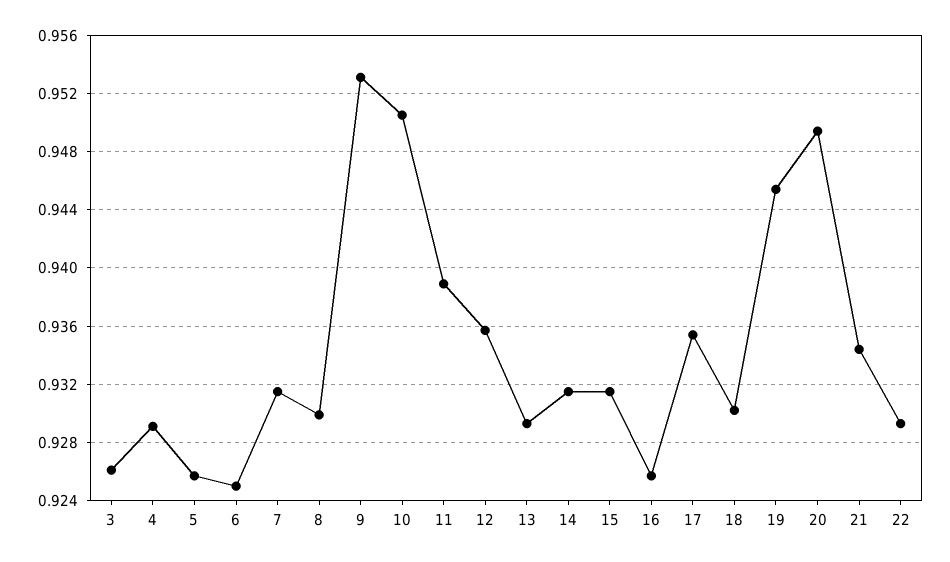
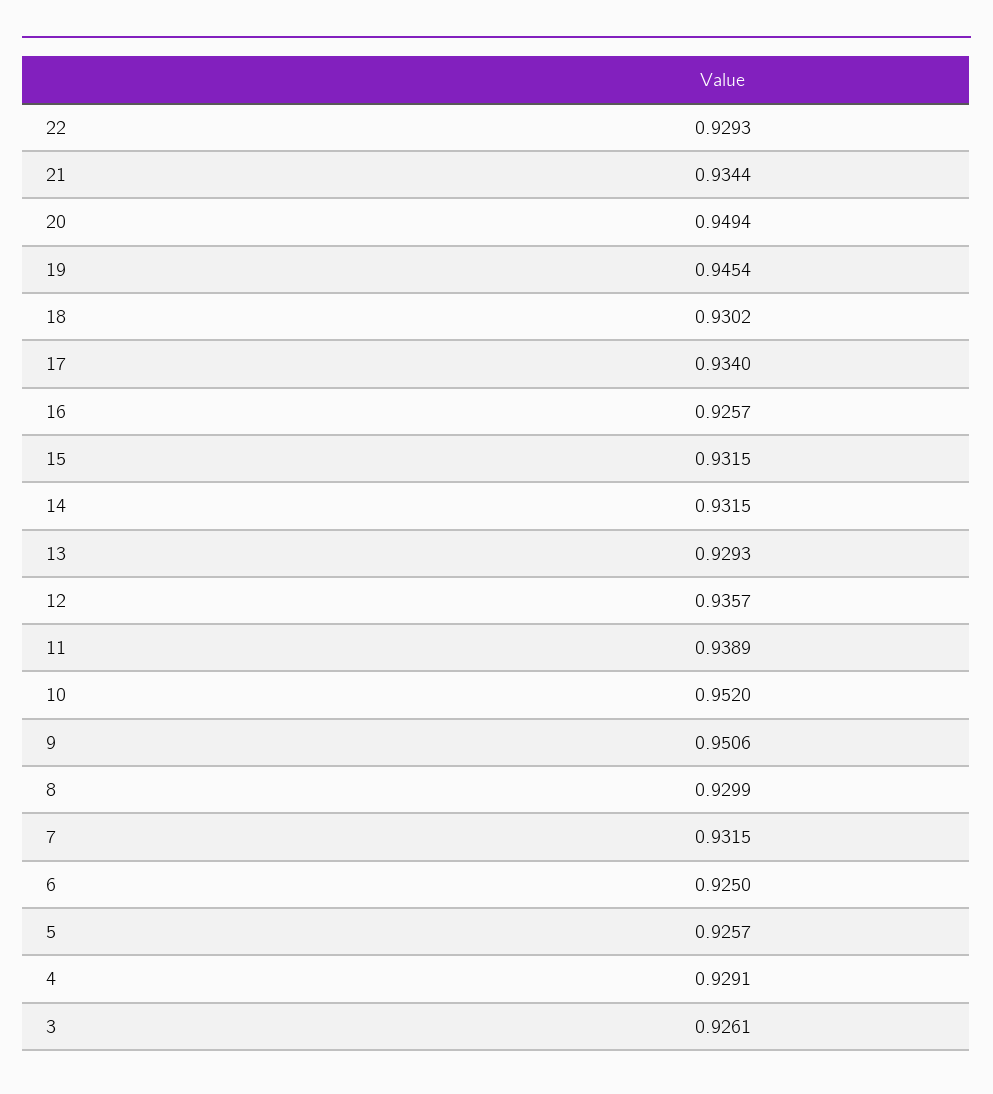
  {
    "3": 0.9261,
    "4": 0.9291,
    "5": 0.9257,
    "6": 0.925,
    "7": 0.9315,
    "8": 0.9299,
-   "9": 0.953,
+   "9": 0.9506,
-   "10": 0.9505,
+   "10": 0.952,
    "11": 0.9389,
    "12": 0.9357,
    "13": 0.9293,
    "14": 0.9315,
    "15": 0.9315,
    "16": 0.9257,
-   "17": 0.9355,
+   "17": 0.934,
    "18": 0.9302,
    "19": 0.9454,
    "20": 0.9494,
    "21": 0.9344,
    "22": 0.9293
  }

